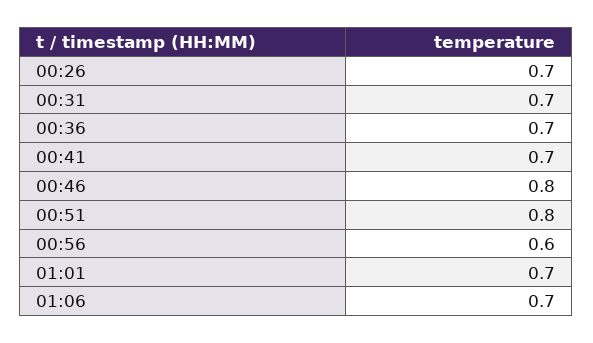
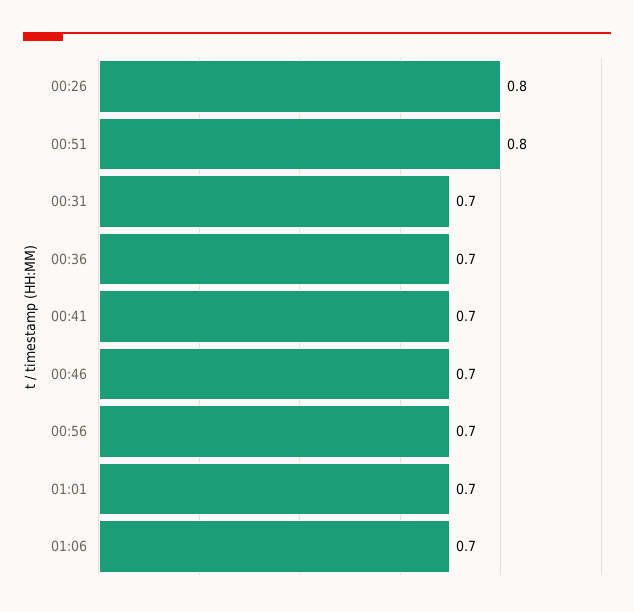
  {
-   "00:26": 0.7,
+   "00:26": 0.8,
    "00:31": 0.7,
    "00:36": 0.7,
    "00:41": 0.7,
-   "00:46": 0.8,
+   "00:46": 0.7,
    "00:51": 0.8,
-   "00:56": 0.6,
+   "00:56": 0.7,
    "01:01": 0.7,
    "01:06": 0.7
  }

